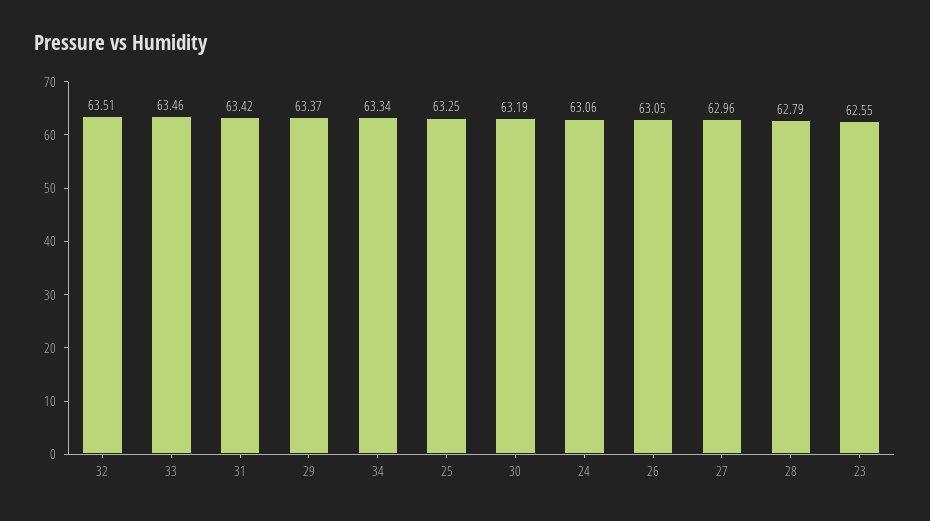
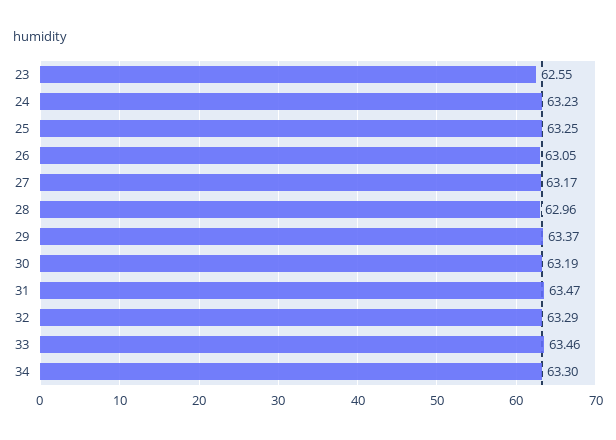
  {
-   "32": 63.51,
+   "32": 63.29,
    "33": 63.46,
-   "31": 63.42,
+   "31": 63.47,
    "29": 63.37,
-   "34": 63.34,
+   "34": 63.3,
    "25": 63.25,
    "30": 63.19,
-   "24": 63.06,
+   "24": 63.23,
    "26": 63.05,
-   "27": 62.96,
+   "27": 63.17,
-   "28": 62.79,
+   "28": 62.96,
    "23": 62.55
  }

